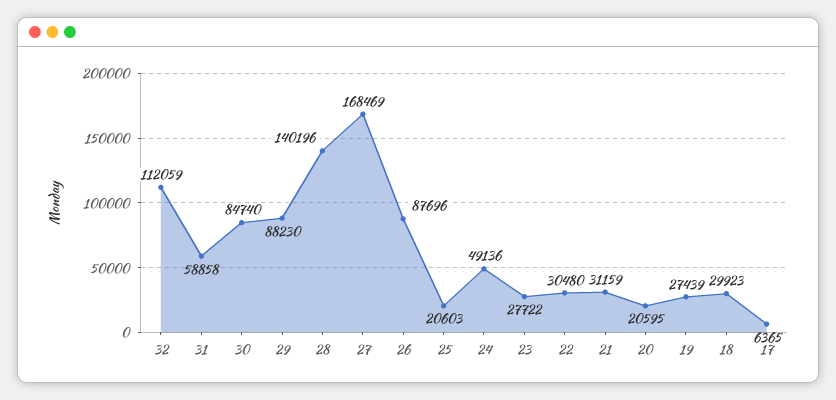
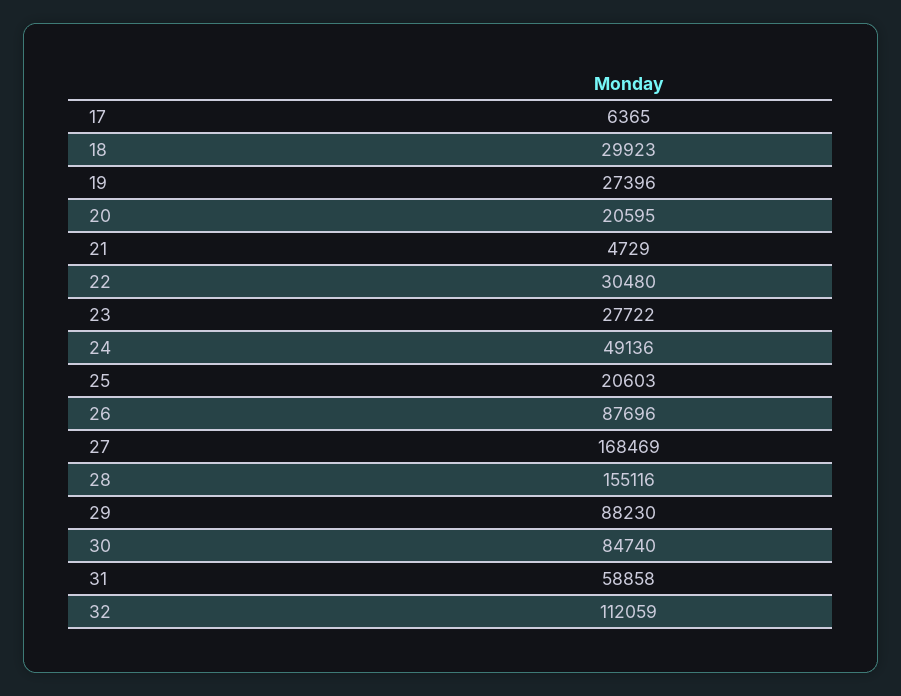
  {
    "32": 112059,
    "31": 58858,
    "30": 84740,
    "29": 88230,
-   "28": 140196,
+   "28": 155116,
    "27": 168469,
    "26": 87696,
    "25": 20603,
    "24": 49136,
    "23": 27722,
    "22": 30480,
-   "21": 31159,
+   "21": 4729,
    "20": 20595,
-   "19": 27439,
+   "19": 27396,
    "18": 29923,
    "17": 6365
  }

